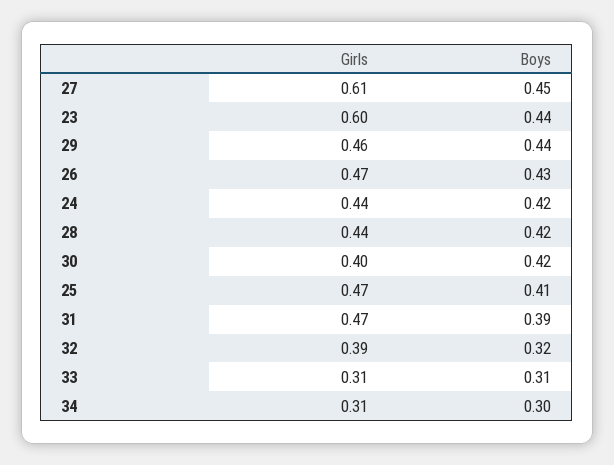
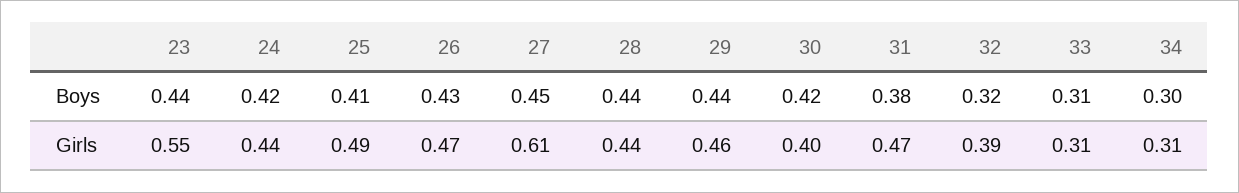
  {
    "Girls": {
      "27": 0.61,
-     "23": 0.6,
+     "23": 0.55,
      "29": 0.46,
      "26": 0.47,
      "24": 0.44,
      "28": 0.44,
      "30": 0.4,
-     "25": 0.47,
+     "25": 0.49,
      "31": 0.47,
      "32": 0.39,
      "33": 0.31,
      "34": 0.31
    },
    "Boys": {
      "27": 0.45,
      "23": 0.44,
      "29": 0.44,
      "26": 0.43,
      "24": 0.42,
-     "28": 0.42,
+     "28": 0.44,
      "30": 0.42,
      "25": 0.41,
-     "31": 0.39,
+     "31": 0.38,
      "32": 0.32,
      "33": 0.31,
      "34": 0.3
    }
  }

